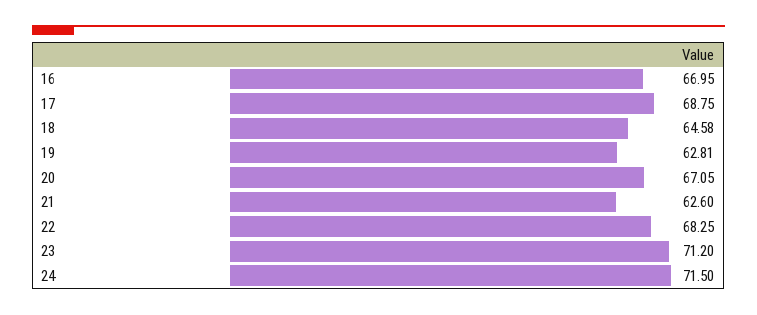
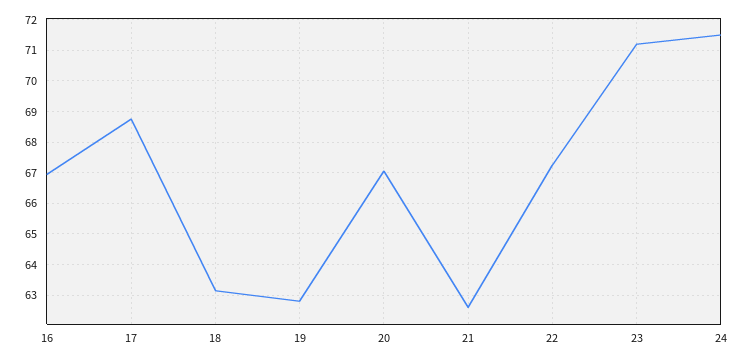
  {
    "16": 66.95,
    "17": 68.75,
-   "18": 64.58,
+   "18": 63.2,
    "19": 62.81,
    "20": 67.05,
    "21": 62.6,
-   "22": 68.25,
+   "22": 67.2,
    "23": 71.2,
    "24": 71.5
  }

